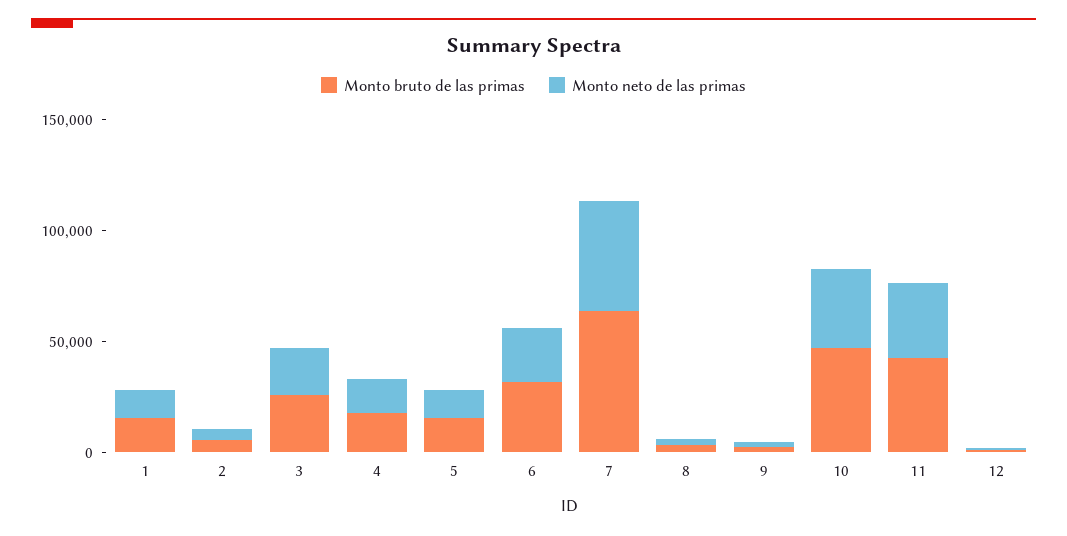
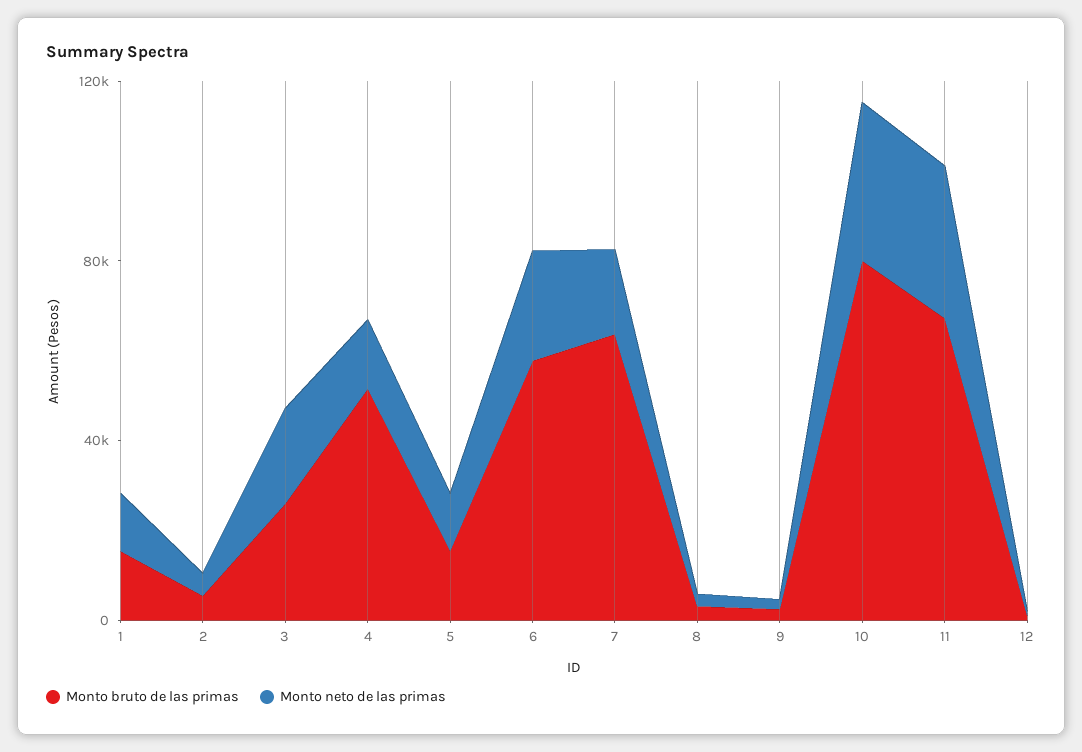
  {
    "Monto bruto de las primas": {
      "1": 20000,
      "2": 10000,
      "3": 30000,
-     "4": 20000,
+     "4": 50000,
      "5": 20000,
-     "6": 30000,
+     "6": 60000,
      "7": 60000,
      "8": 0,
      "9": 0,
-     "10": 50000,
+     "10": 80000,
-     "11": 40000,
+     "11": 70000,
      "12": 0
    },
    "Monto neto de las primas": {
      "1": 10000,
      "2": 0,
      "3": 20000,
      "4": 20000,
      "5": 10000,
      "6": 20000,
-     "7": 50000,
+     "7": 20000,
      "8": 0,
      "9": 0,
      "10": 40000,
      "11": 30000,
      "12": 0
    }
  }

